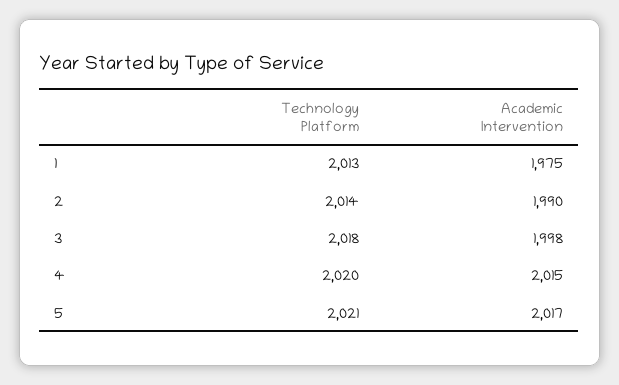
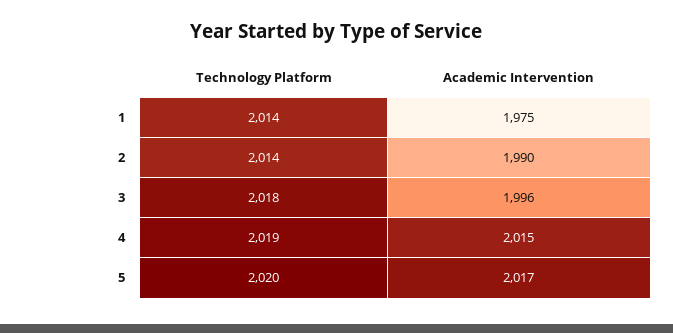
  {
    "Technology Platform": {
-     "1": 2013,
+     "1": 2014,
      "2": 2014,
      "3": 2018,
-     "4": 2020,
+     "4": 2019,
-     "5": 2021
+     "5": 2020
    },
    "Academic Intervention": {
      "1": 1975,
      "2": 1990,
-     "3": 1998,
+     "3": 1996,
      "4": 2015,
      "5": 2017
    }
  }

